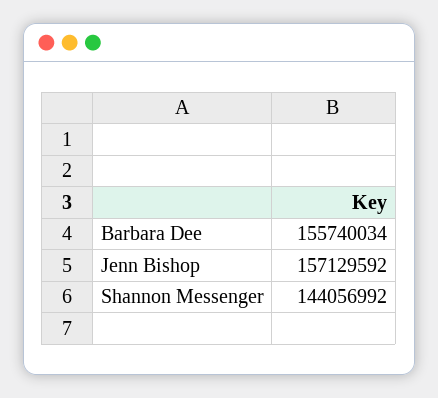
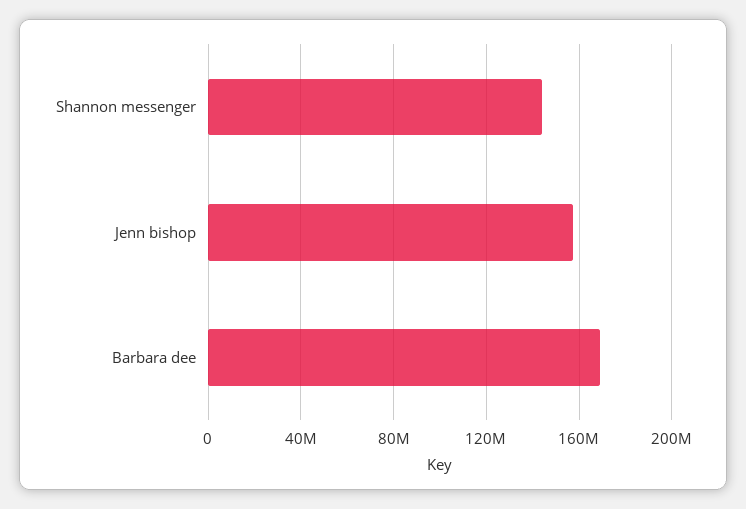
  {
-   "Barbara Dee": 155740034,
+   "Barbara Dee": 170000000,
    "Jenn Bishop": 157129592,
    "Shannon Messenger": 144056992
  }

